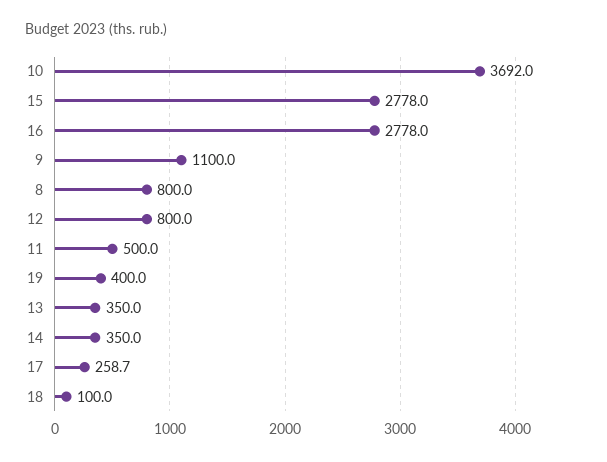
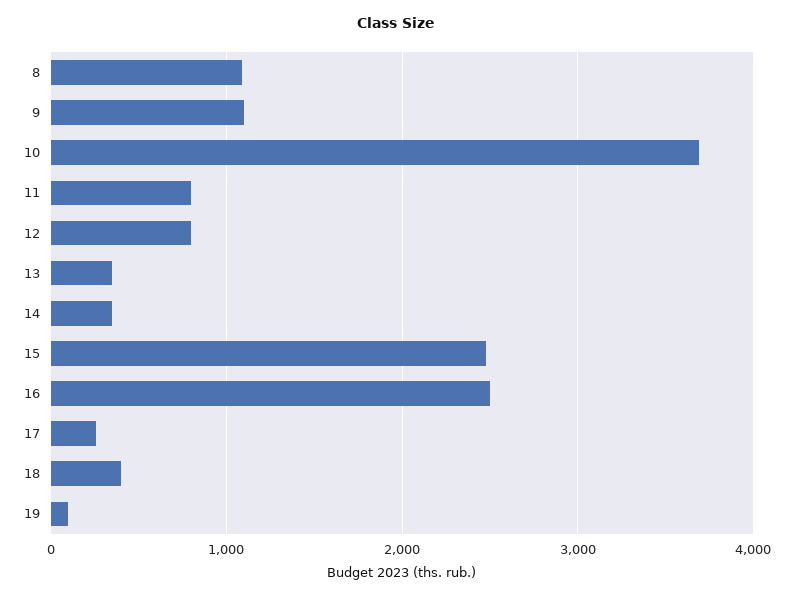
  {
    "10": 3692,
-   "15": 2778,
+   "15": 2500,
-   "16": 2778,
+   "16": 2500,
    "9": 1100,
-   "8": 800,
+   "8": 1100,
    "12": 800,
-   "11": 500,
+   "11": 800,
-   "19": 400,
+   "19": 100,
    "13": 350,
    "14": 350,
    "17": 258.7,
-   "18": 100
+   "18": 400
  }

